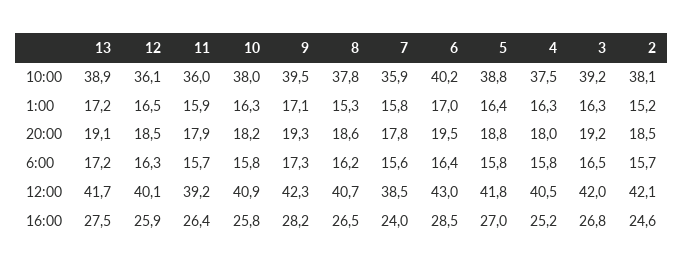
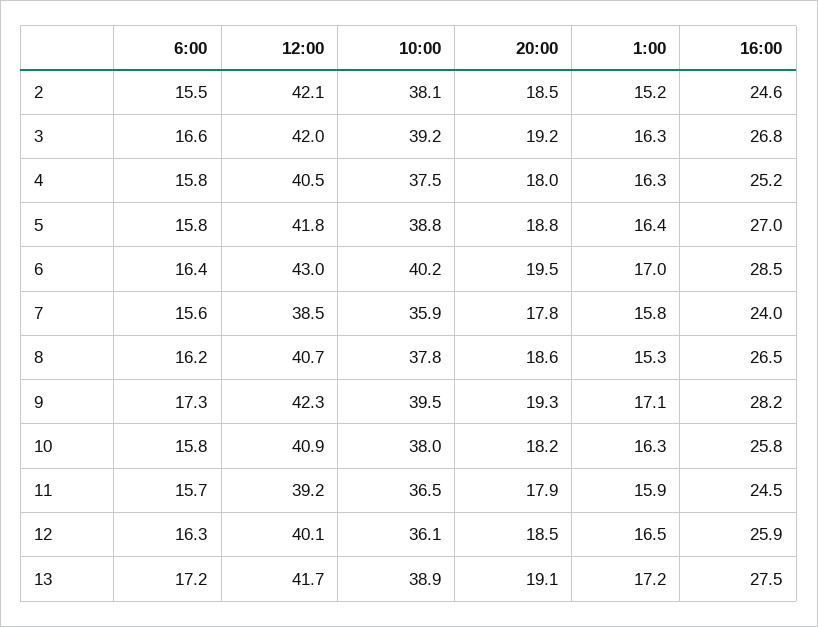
  {
    "13": {
      "10:00": 38.9,
      "1:00": 17.2,
      "20:00": 19.1,
      "6:00": 17.2,
      "12:00": 41.7,
      "16:00": 27.5
    },
    "12": {
      "10:00": 36.1,
      "1:00": 16.5,
      "20:00": 18.5,
      "6:00": 16.3,
      "12:00": 40.1,
      "16:00": 25.9
    },
    "11": {
-     "10:00": 36,
+     "10:00": 36.5,
      "1:00": 15.9,
      "20:00": 17.9,
      "6:00": 15.7,
      "12:00": 39.2,
-     "16:00": 26.4
+     "16:00": 24.5
    },
    "10": {
      "10:00": 38,
      "1:00": 16.3,
      "20:00": 18.2,
      "6:00": 15.8,
      "12:00": 40.9,
      "16:00": 25.8
    },
    "9": {
      "10:00": 39.5,
      "1:00": 17.1,
      "20:00": 19.3,
      "6:00": 17.3,
      "12:00": 42.3,
      "16:00": 28.2
    },
    "8": {
      "10:00": 37.8,
      "1:00": 15.3,
      "20:00": 18.6,
      "6:00": 16.2,
      "12:00": 40.7,
      "16:00": 26.5
    },
    "7": {
      "10:00": 35.9,
      "1:00": 15.8,
      "20:00": 17.8,
      "6:00": 15.6,
      "12:00": 38.5,
      "16:00": 24
    },
    "6": {
      "10:00": 40.2,
      "1:00": 17,
      "20:00": 19.5,
      "6:00": 16.4,
      "12:00": 43,
      "16:00": 28.5
    },
    "5": {
      "10:00": 38.8,
      "1:00": 16.4,
      "20:00": 18.8,
      "6:00": 15.8,
      "12:00": 41.8,
      "16:00": 27
    },
    "4": {
      "10:00": 37.5,
      "1:00": 16.3,
      "20:00": 18,
      "6:00": 15.8,
      "12:00": 40.5,
      "16:00": 25.2
    },
    "3": {
      "10:00": 39.2,
      "1:00": 16.3,
      "20:00": 19.2,
-     "6:00": 16.5,
+     "6:00": 16.6,
      "12:00": 42,
      "16:00": 26.8
    },
    "2": {
      "10:00": 38.1,
      "1:00": 15.2,
      "20:00": 18.5,
-     "6:00": 15.7,
+     "6:00": 15.5,
      "12:00": 42.1,
      "16:00": 24.6
    }
  }

